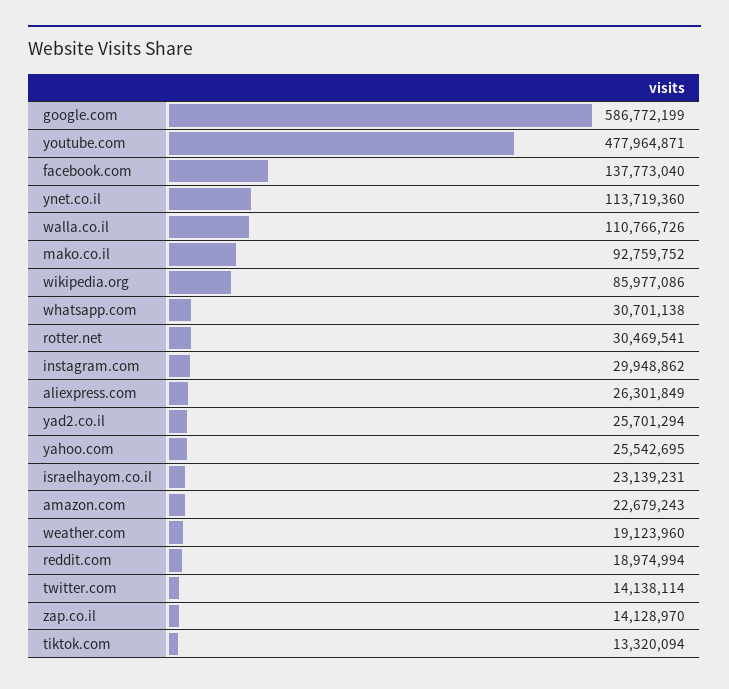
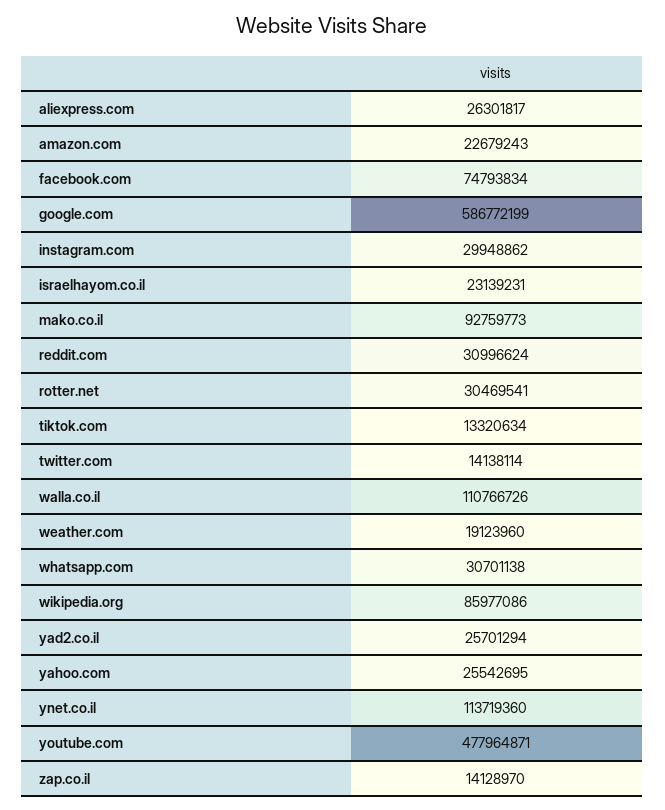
  {
    "google.com": 586772199,
    "youtube.com": 477964871,
-   "facebook.com": 137773040,
+   "facebook.com": 74793834,
    "ynet.co.il": 113719360,
    "walla.co.il": 110766726,
-   "mako.co.il": 92759752,
+   "mako.co.il": 92759773,
    "wikipedia.org": 85977086,
    "whatsapp.com": 30701138,
    "rotter.net": 30469541,
    "instagram.com": 29948862,
-   "aliexpress.com": 26301849,
+   "aliexpress.com": 26301817,
    "yad2.co.il": 25701294,
    "yahoo.com": 25542695,
    "israelhayom.co.il": 23139231,
    "amazon.com": 22679243,
    "weather.com": 19123960,
-   "reddit.com": 18974994,
+   "reddit.com": 30996624,
    "twitter.com": 14138114,
    "zap.co.il": 14128970,
-   "tiktok.com": 13320094
+   "tiktok.com": 13320634
  }

